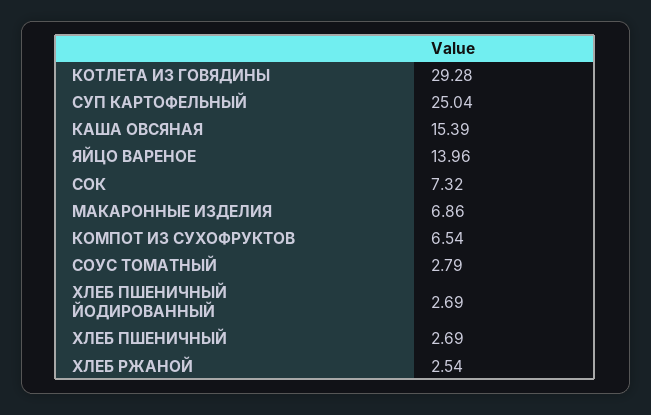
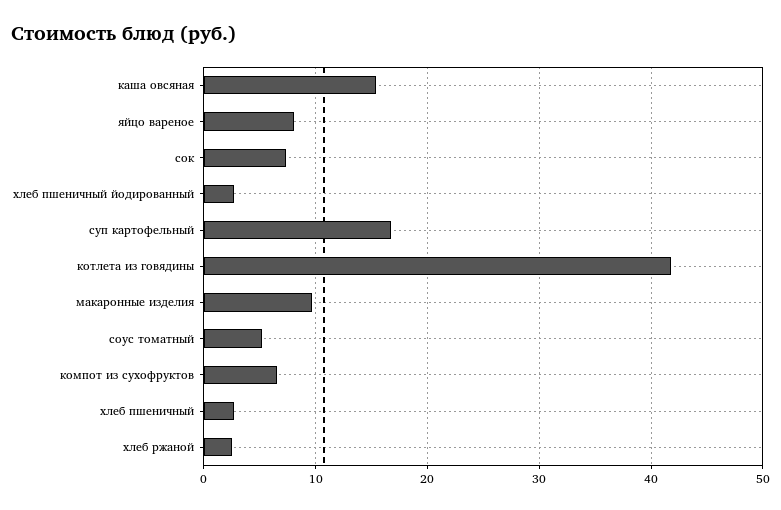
  {
-   "КОТЛЕТА ИЗ ГОВЯДИНЫ": 29.28,
+   "КОТЛЕТА ИЗ ГОВЯДИНЫ": 42,
-   "СУП КАРТОФЕЛЬНЫЙ": 25.04,
+   "СУП КАРТОФЕЛЬНЫЙ": 17,
    "КАША ОВСЯНАЯ": 15.39,
-   "ЯЙЦО ВАРЕНОЕ": 13.96,
+   "ЯЙЦО ВАРЕНОЕ": 8,
    "СОК": 7.32,
-   "МАКАРОННЫЕ ИЗДЕЛИЯ": 6.86,
+   "МАКАРОННЫЕ ИЗДЕЛИЯ": 10,
    "КОМПОТ ИЗ СУХОФРУКТОВ": 6.54,
-   "СОУС ТОМАТНЫЙ": 2.79,
+   "СОУС ТОМАТНЫЙ": 5,
    "ХЛЕБ ПШЕНИЧНЫЙ ЙОДИРОВАННЫЙ": 2.69,
    "ХЛЕБ ПШЕНИЧНЫЙ": 2.69,
    "ХЛЕБ РЖАНОЙ": 2.54
  }

